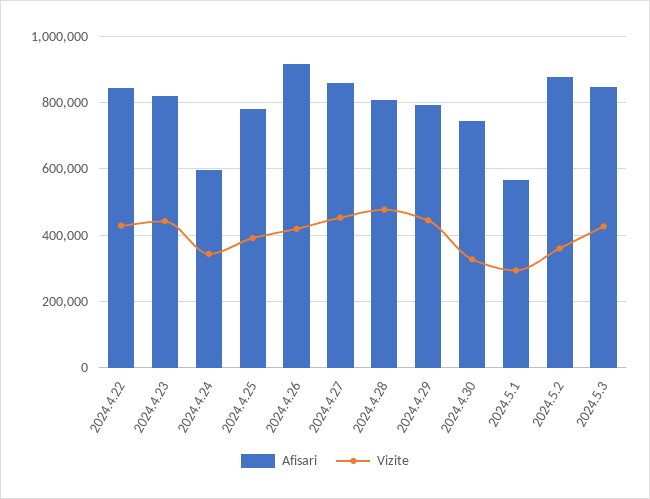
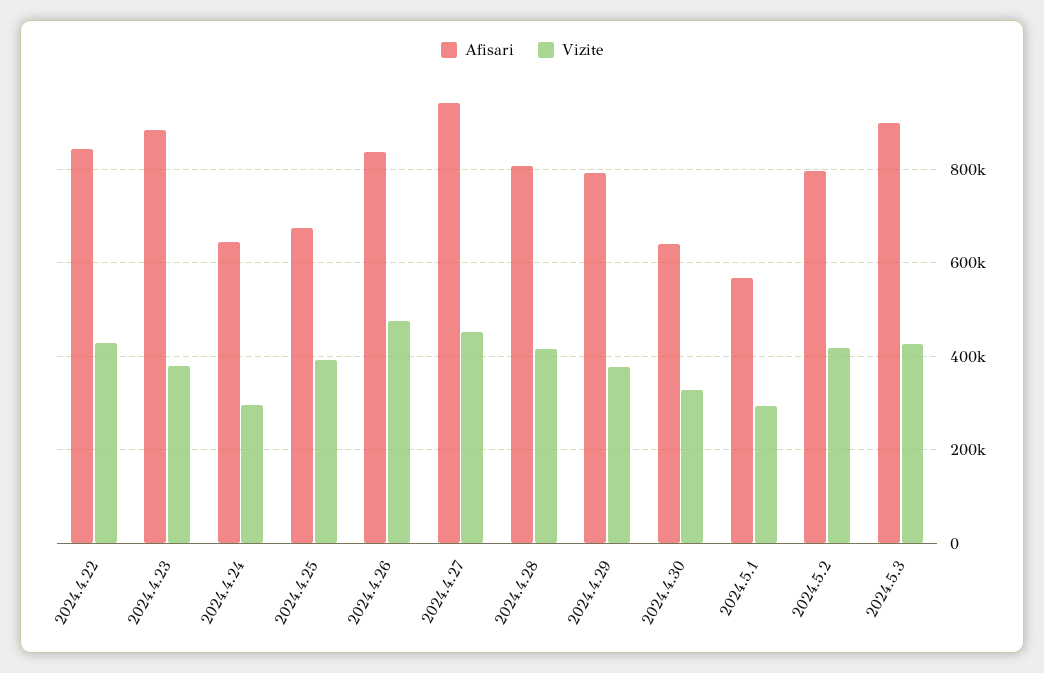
  {
    "Afisari": {
      "2024.4.22": 840000,
-     "2024.4.23": 820000,
+     "2024.4.23": 880000,
-     "2024.4.24": 600000,
+     "2024.4.24": 640000,
-     "2024.4.25": 780000,
+     "2024.4.25": 680000,
-     "2024.4.26": 920000,
+     "2024.4.26": 840000,
-     "2024.4.27": 860000,
+     "2024.4.27": 940000,
      "2024.4.28": 800000,
      "2024.4.29": 800000,
-     "2024.4.30": 740000,
+     "2024.4.30": 640000,
      "2024.5.1": 560000,
-     "2024.5.2": 880000,
+     "2024.5.2": 800000,
-     "2024.5.3": 840000
+     "2024.5.3": 900000
    },
    "Vizite": {
      "2024.4.22": 420000,
-     "2024.4.23": 440000,
+     "2024.4.23": 380000,
-     "2024.4.24": 340000,
+     "2024.4.24": 300000,
      "2024.4.25": 400000,
-     "2024.4.26": 420000,
+     "2024.4.26": 480000,
      "2024.4.27": 460000,
-     "2024.4.28": 480000,
+     "2024.4.28": 420000,
-     "2024.4.29": 440000,
+     "2024.4.29": 380000,
      "2024.4.30": 320000,
      "2024.5.1": 300000,
-     "2024.5.2": 360000,
+     "2024.5.2": 420000,
      "2024.5.3": 420000
    }
  }

